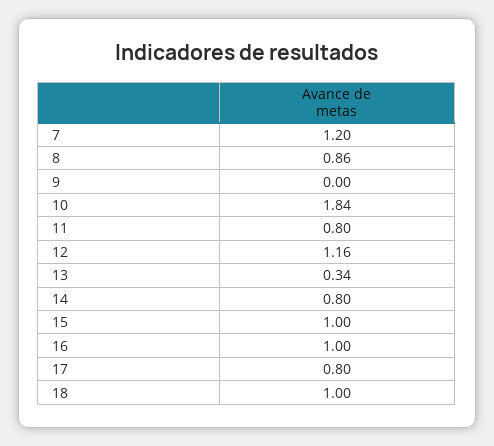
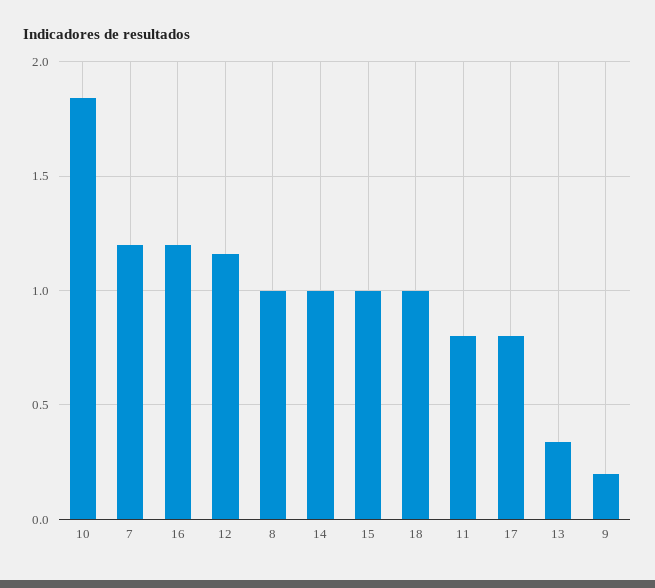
  {
    "7": 1.2,
-   "8": 0.86,
+   "8": 1,
-   "9": 0,
+   "9": 0.2,
    "10": 1.84,
    "11": 0.8,
    "12": 1.16,
    "13": 0.34,
-   "14": 0.8,
+   "14": 1,
    "15": 1,
-   "16": 1,
+   "16": 1.2,
    "17": 0.8,
    "18": 1
  }

